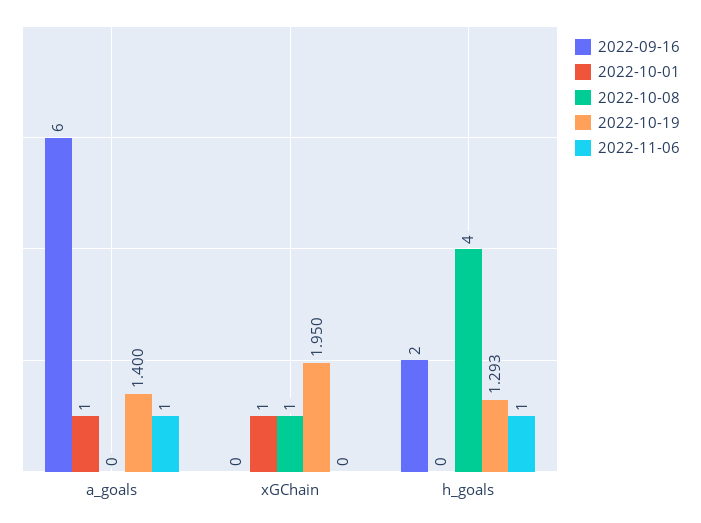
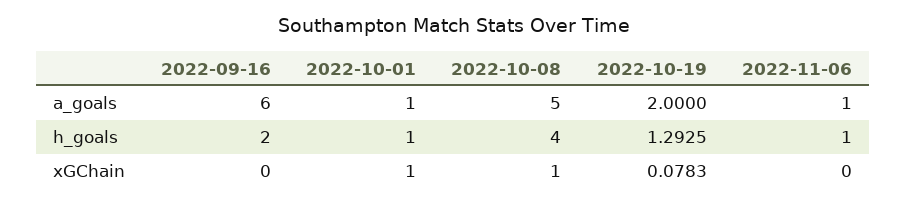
  {
    "2022-09-16": {
      "a_goals": 6,
      "xGChain": 0,
      "h_goals": 2
    },
    "2022-10-01": {
      "a_goals": 1,
      "xGChain": 1,
-     "h_goals": 0
+     "h_goals": 1
    },
    "2022-10-08": {
-     "a_goals": 0,
+     "a_goals": 5,
      "xGChain": 1,
      "h_goals": 4
    },
    "2022-10-19": {
-     "a_goals": 1.4,
+     "a_goals": 2,
-     "xGChain": 1.95,
+     "xGChain": 0.0783,
      "h_goals": 1.2925
    },
    "2022-11-06": {
      "a_goals": 1,
      "xGChain": 0,
      "h_goals": 1
    }
  }

